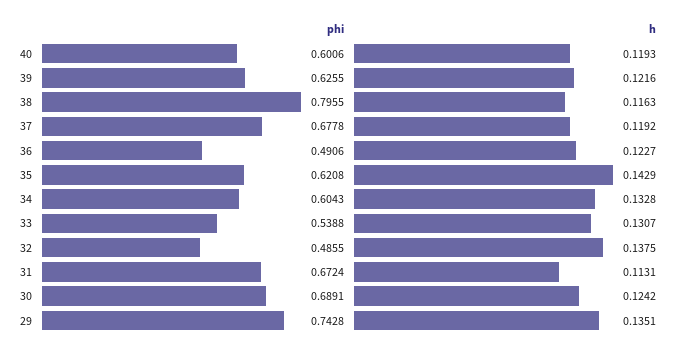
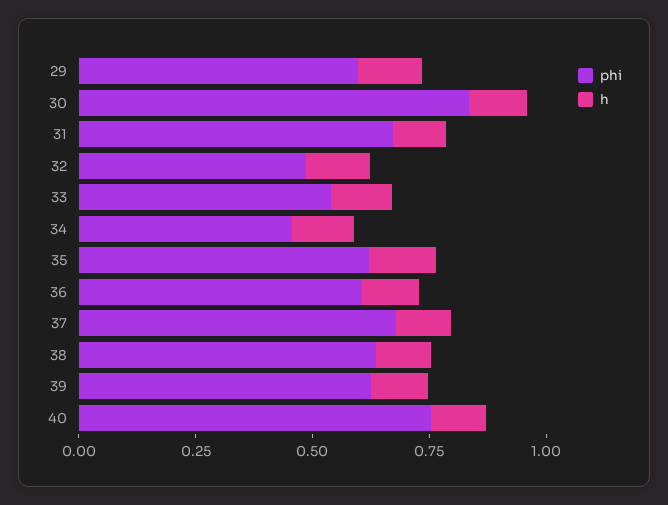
  {
    "phi": {
-     "40": 0.6006,
+     "40": 0.75,
      "39": 0.6255,
-     "38": 0.7955,
+     "38": 0.65,
      "37": 0.6778,
-     "36": 0.4906,
+     "36": 0.6,
      "35": 0.6208,
-     "34": 0.6043,
+     "34": 0.45,
      "33": 0.5388,
      "32": 0.4855,
      "31": 0.6724,
-     "30": 0.6891,
+     "30": 0.85,
-     "29": 0.7428
+     "29": 0.6
    },
    "h": {
      "40": 0.1193,
      "39": 0.1216,
      "38": 0.1163,
      "37": 0.1192,
      "36": 0.1227,
      "35": 0.1429,
      "34": 0.1328,
      "33": 0.1307,
      "32": 0.1375,
      "31": 0.1131,
      "30": 0.1242,
      "29": 0.1351
    }
  }

